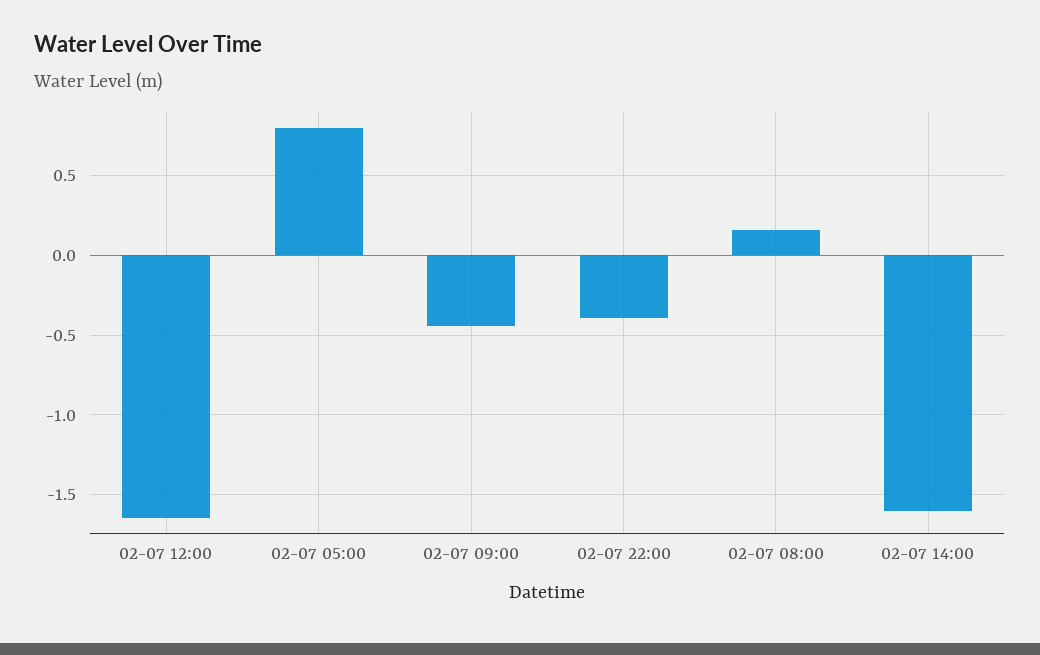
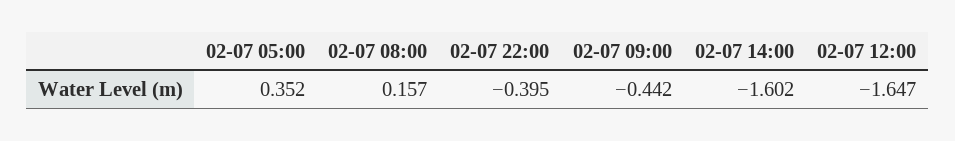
  {
    "02-07 12:00": -1.647,
-   "02-07 05:00": 0.8,
+   "02-07 05:00": 0.352,
    "02-07 09:00": -0.442,
    "02-07 22:00": -0.395,
    "02-07 08:00": 0.157,
    "02-07 14:00": -1.602
  }

